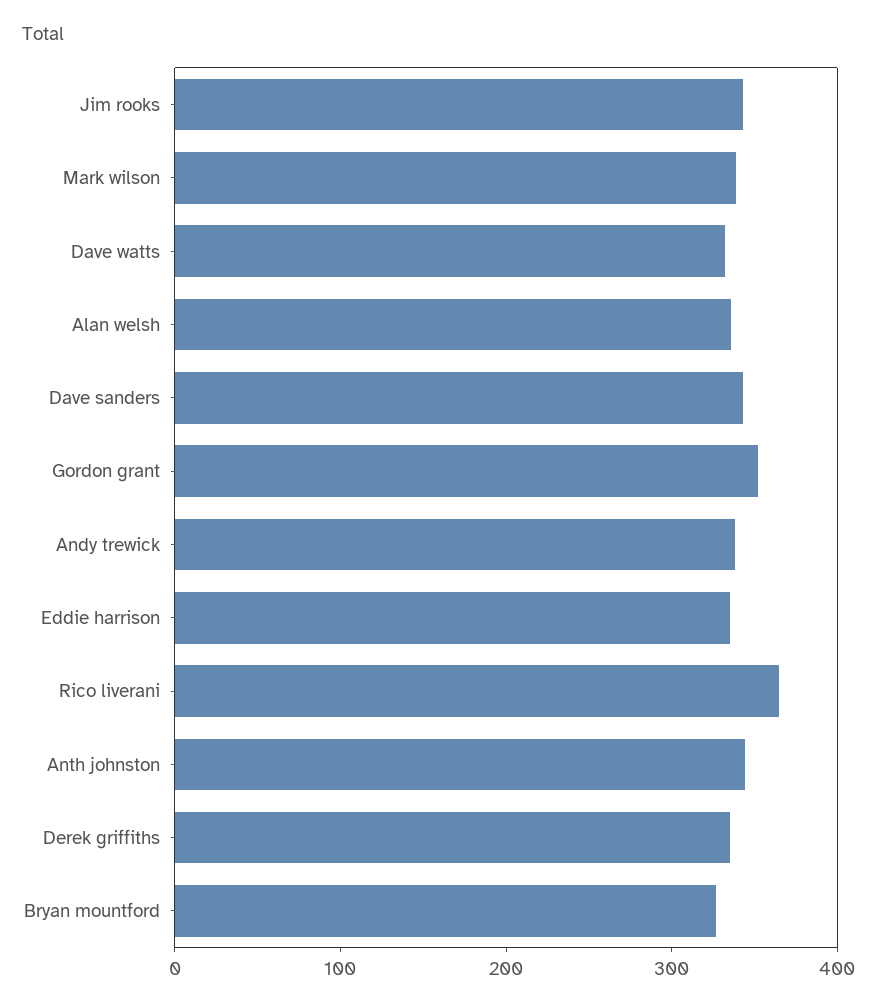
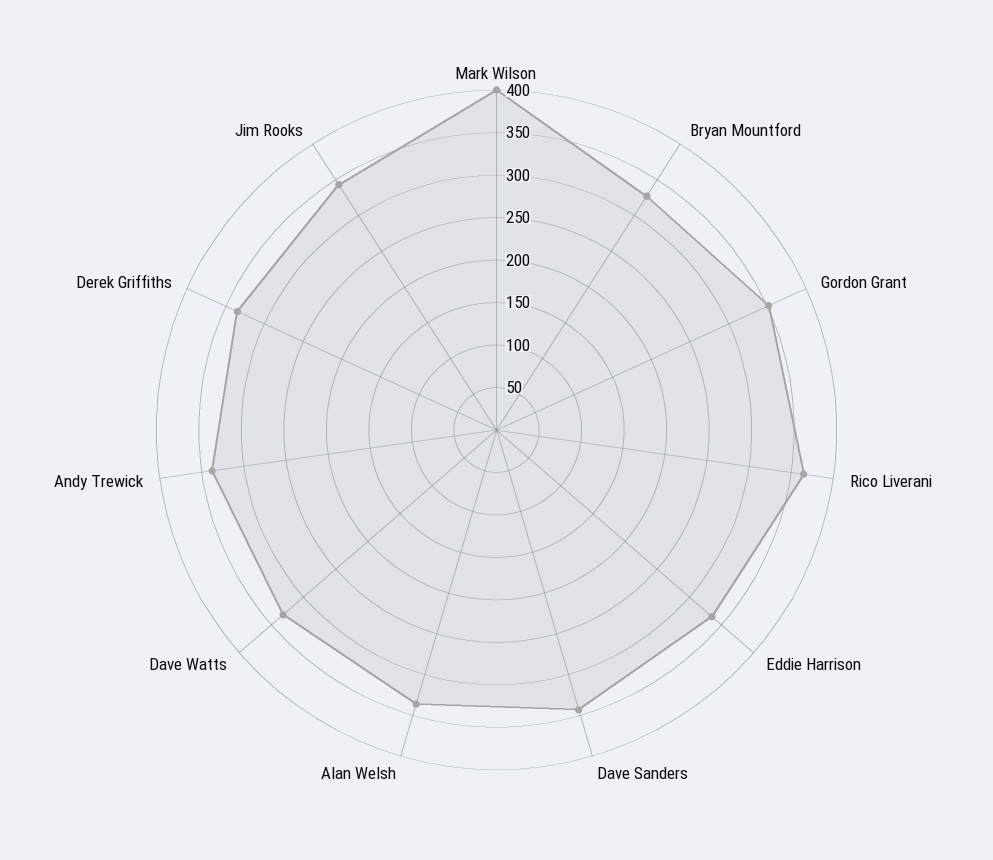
  {
    "Jim rooks": 340,
-   "Mark wilson": 340,
+   "Mark wilson": 400,
    "Dave watts": 330,
    "Alan welsh": 340,
    "Dave sanders": 340,
    "Gordon grant": 350,
    "Andy trewick": 340,
    "Eddie harrison": 340,
    "Rico liverani": 370,
-   "Anth johnston": 340,
    "Derek griffiths": 340,
    "Bryan mountford": 330
  }

